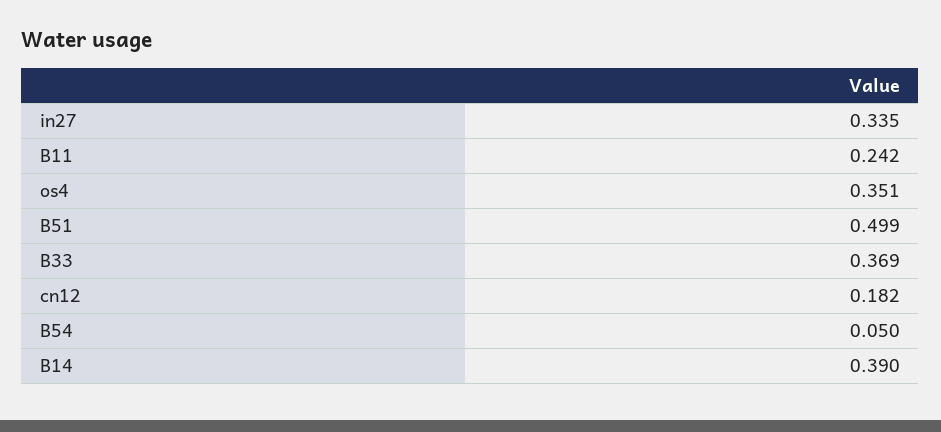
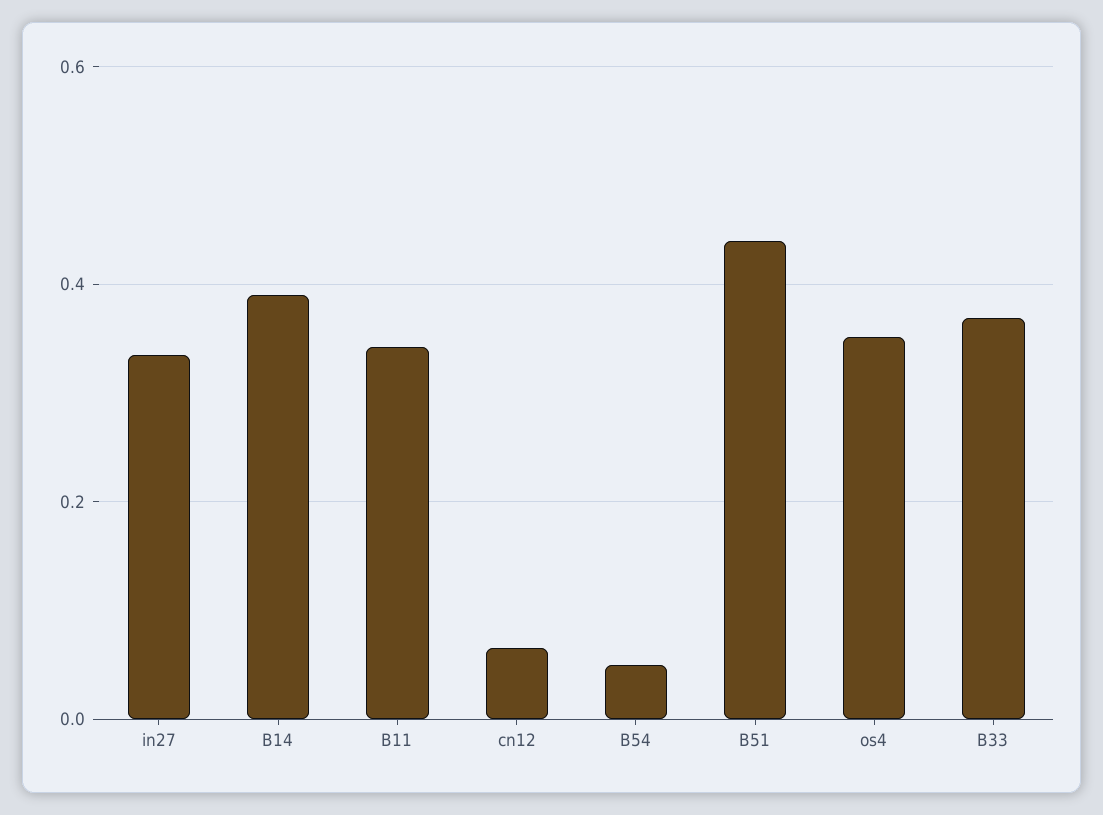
  {
    "in27": 0.335,
-   "B11": 0.242,
+   "B11": 0.34,
    "os4": 0.351,
-   "B51": 0.499,
+   "B51": 0.44,
    "B33": 0.369,
-   "cn12": 0.182,
+   "cn12": 0.06,
    "B54": 0.05,
    "B14": 0.39
  }

